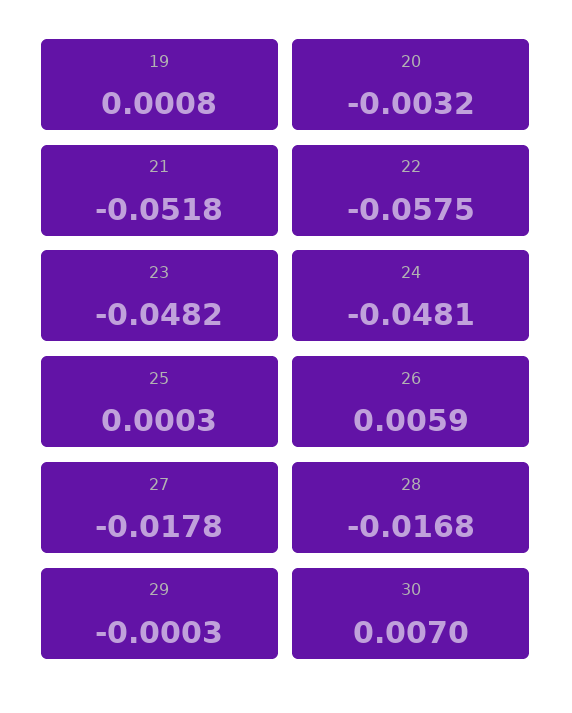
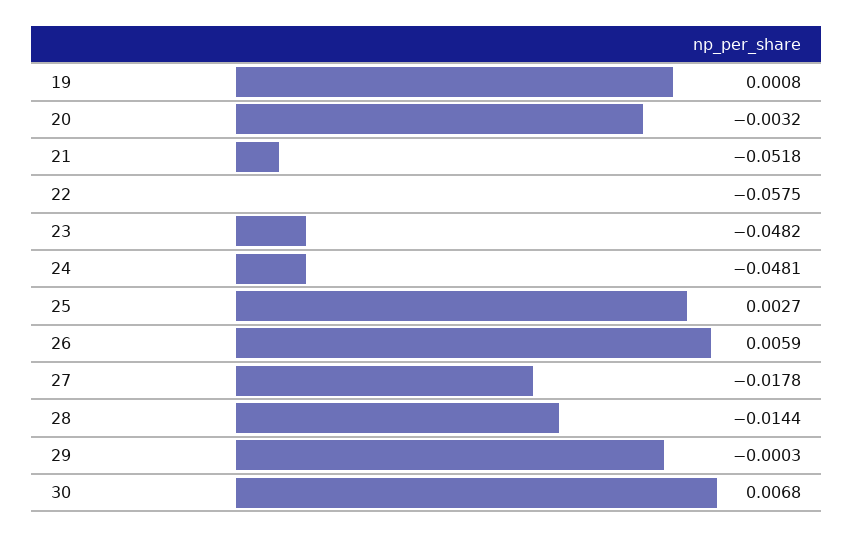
  {
    "19": 0.0008,
    "20": -0.0032,
    "21": -0.0518,
    "22": -0.0575,
    "23": -0.0482,
    "24": -0.0481,
-   "25": 0.0003,
+   "25": 0.0027,
    "26": 0.0059,
    "27": -0.0178,
-   "28": -0.0168,
+   "28": -0.0144,
    "29": -0.0003,
-   "30": 0.007
+   "30": 0.0068
  }

